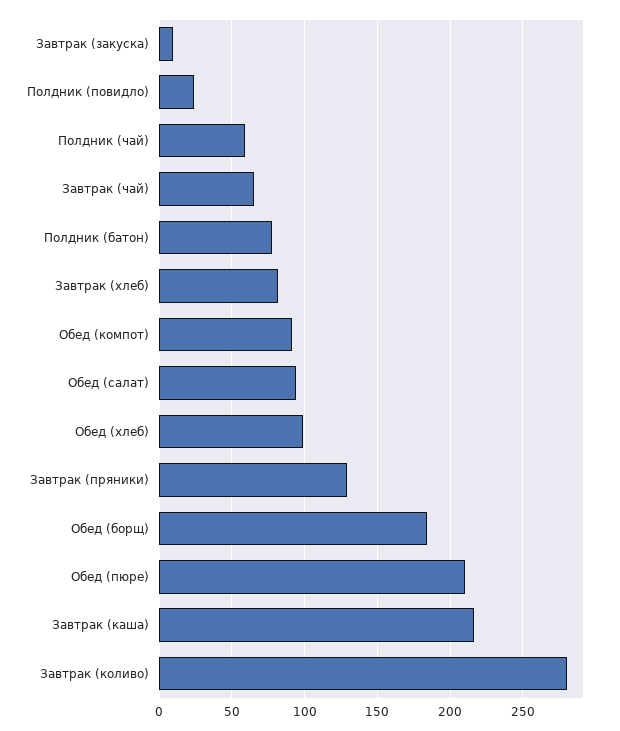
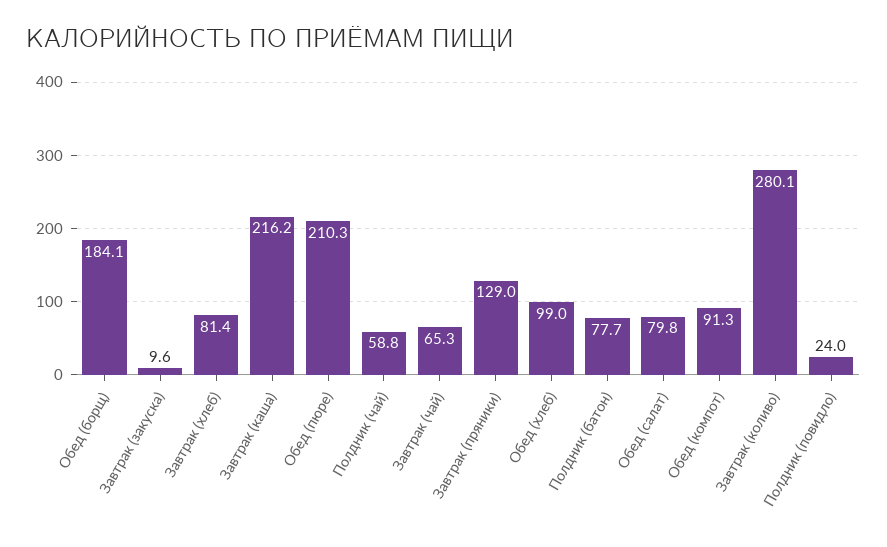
  {
    "Завтрак (закуска)": 9.6,
    "Полдник (повидло)": 24,
    "Полдник (чай)": 58.8,
    "Завтрак (чай)": 65.3,
    "Полдник (батон)": 77.7,
    "Завтрак (хлеб)": 81.4,
    "Обед (компот)": 91.3,
-   "Обед (салат)": 95,
+   "Обед (салат)": 79.8,
    "Обед (хлеб)": 99,
    "Завтрак (пряники)": 129,
    "Обед (борщ)": 184.1,
    "Обед (пюре)": 210.3,
    "Завтрак (каша)": 216.2,
    "Завтрак (коливо)": 280.1
  }

